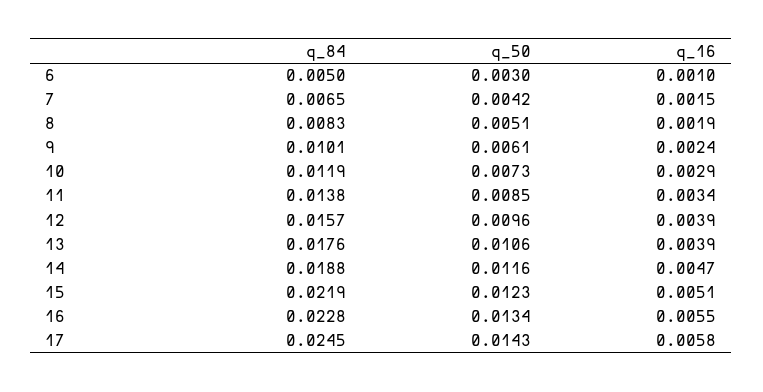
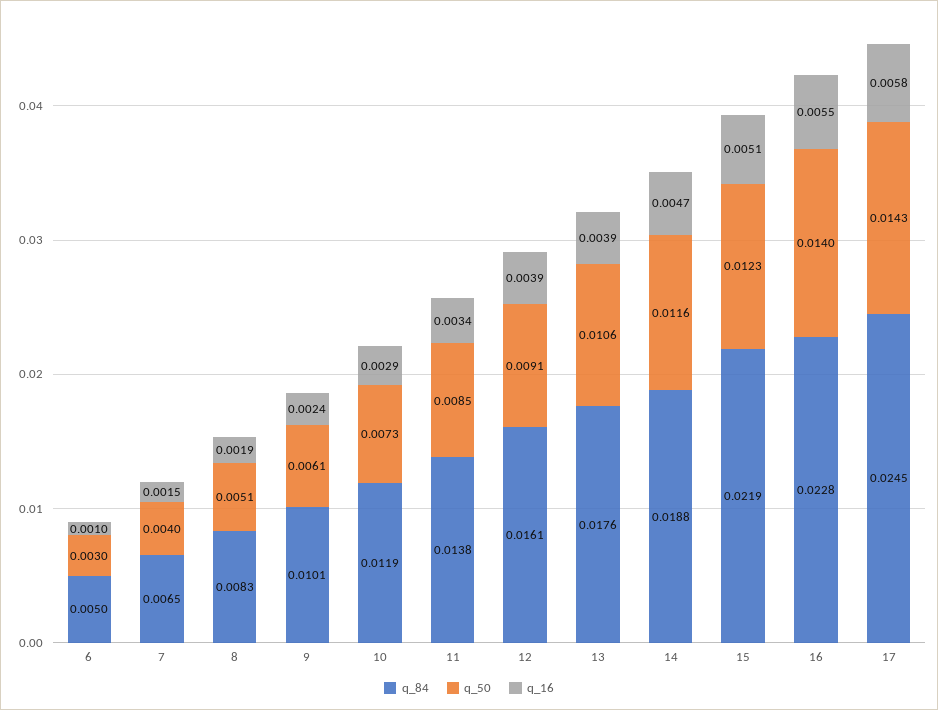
  {
    "q_84": {
      "6": 0.005,
      "7": 0.0065,
      "8": 0.0083,
      "9": 0.0101,
      "10": 0.0119,
      "11": 0.0138,
-     "12": 0.0157,
+     "12": 0.0161,
      "13": 0.0176,
      "14": 0.0188,
      "15": 0.0219,
      "16": 0.0228,
      "17": 0.0245
    },
    "q_50": {
      "6": 0.003,
-     "7": 0.0042,
+     "7": 0.004,
      "8": 0.0051,
      "9": 0.0061,
      "10": 0.0073,
      "11": 0.0085,
-     "12": 0.0096,
+     "12": 0.0091,
      "13": 0.0106,
      "14": 0.0116,
      "15": 0.0123,
-     "16": 0.0134,
+     "16": 0.014,
      "17": 0.0143
    },
    "q_16": {
      "6": 0.001,
      "7": 0.0015,
      "8": 0.0019,
      "9": 0.0024,
      "10": 0.0029,
      "11": 0.0034,
      "12": 0.0039,
      "13": 0.0039,
      "14": 0.0047,
      "15": 0.0051,
      "16": 0.0055,
      "17": 0.0058
    }
  }

